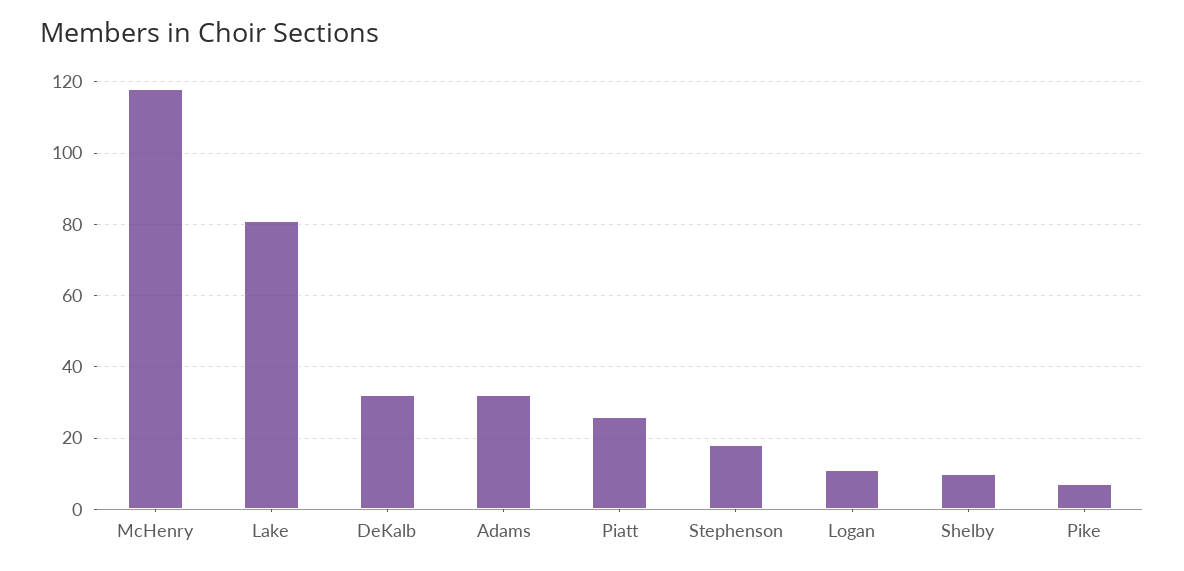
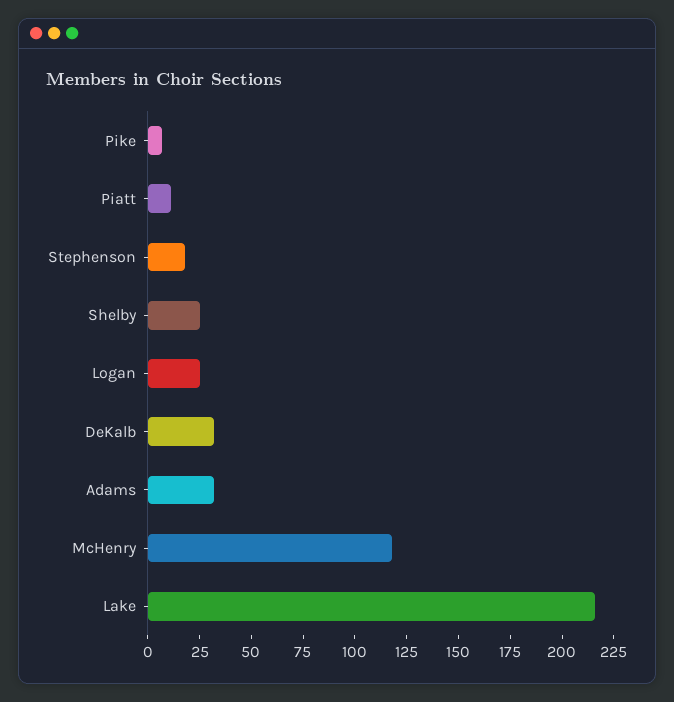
  {
    "McHenry": 120,
-   "Lake": 80,
+   "Lake": 215,
    "DeKalb": 30,
    "Adams": 30,
-   "Piatt": 25,
+   "Piatt": 10,
    "Stephenson": 20,
-   "Logan": 10,
+   "Logan": 25,
-   "Shelby": 10,
+   "Shelby": 25,
    "Pike": 5
  }

